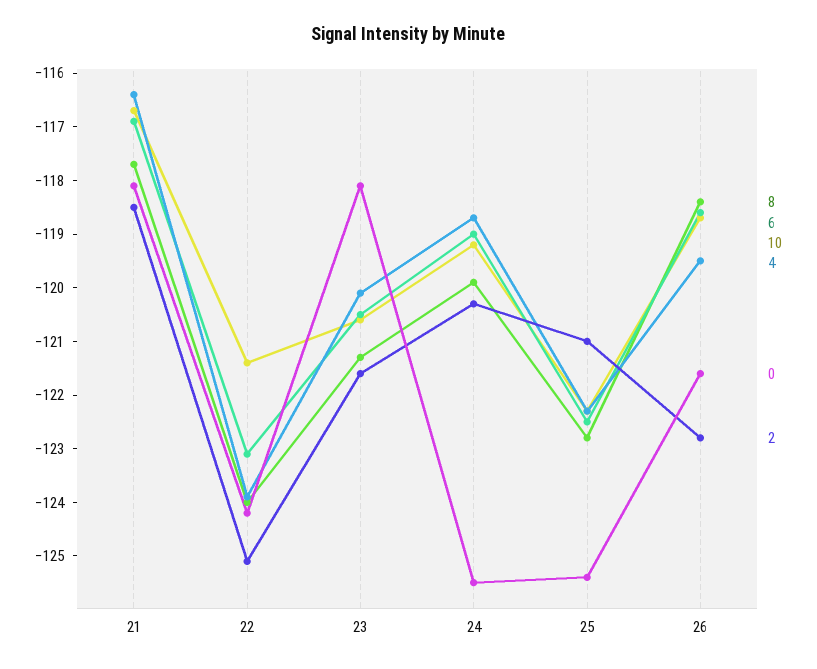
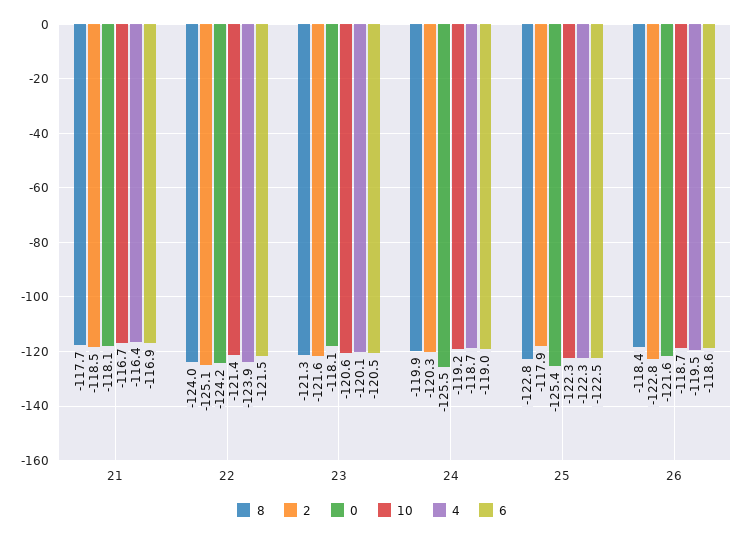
  {
    "8": {
      "21": -117.7,
      "22": -124,
      "23": -121.3,
      "24": -119.9,
      "25": -122.8,
      "26": -118.4
    },
    "6": {
      "21": -116.9,
-     "22": -123,
+     "22": -121.5,
      "23": -120.5,
      "24": -119,
      "25": -122.5,
      "26": -118.6
    },
    "10": {
      "21": -116.7,
      "22": -121.4,
      "23": -120.6,
      "24": -119.2,
      "25": -122.3,
      "26": -118.7
    },
    "4": {
      "21": -116.4,
      "22": -123.9,
      "23": -120.1,
      "24": -118.7,
      "25": -122.3,
      "26": -119.5
    },
    "0": {
      "21": -118.1,
      "22": -124.2,
      "23": -118.1,
      "24": -125.5,
      "25": -125.4,
      "26": -121.6
    },
    "2": {
      "21": -118.5,
      "22": -125.1,
      "23": -121.6,
      "24": -120.3,
-     "25": -121,
+     "25": -117.9,
      "26": -122.8
    }
  }

